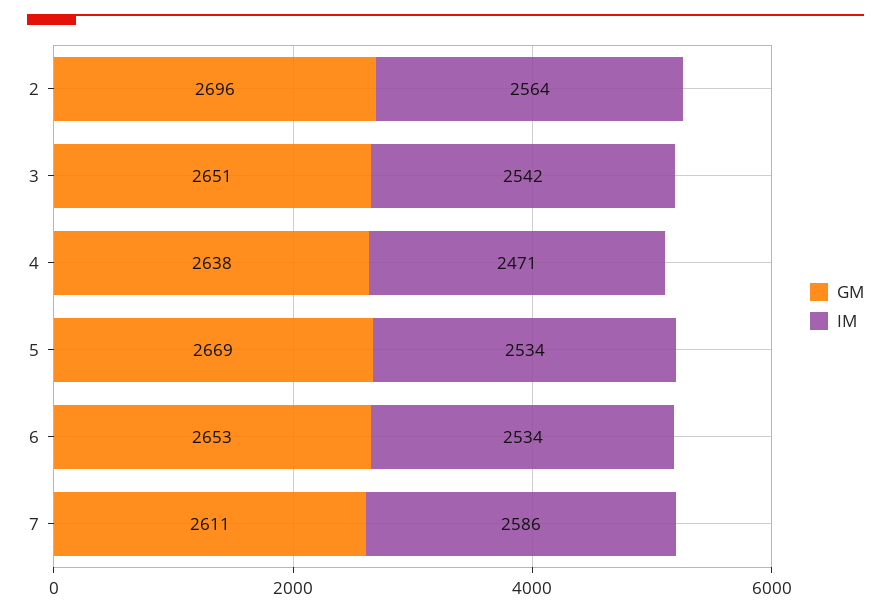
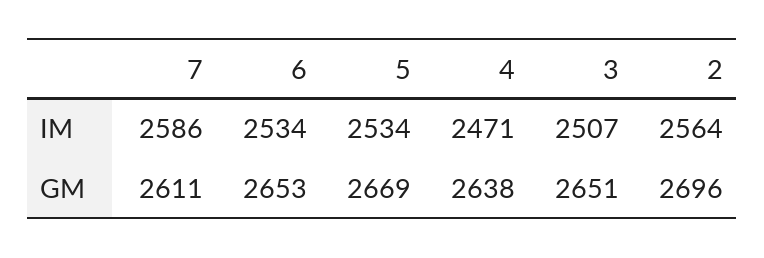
  {
    "GM": {
      "2": 2696,
      "3": 2651,
      "4": 2638,
      "5": 2669,
      "6": 2653,
      "7": 2611
    },
    "IM": {
      "2": 2564,
-     "3": 2542,
+     "3": 2507,
      "4": 2471,
      "5": 2534,
      "6": 2534,
      "7": 2586
    }
  }

